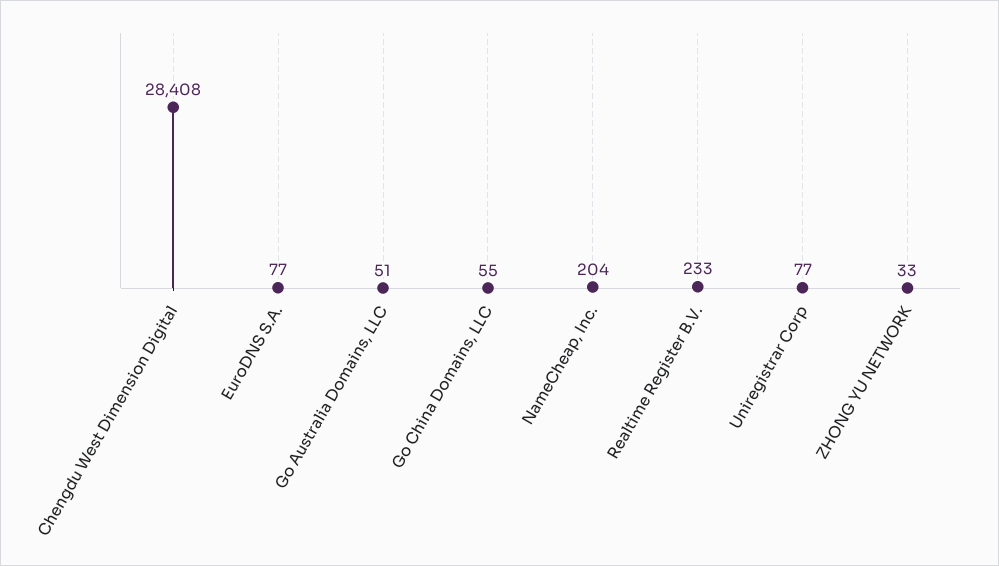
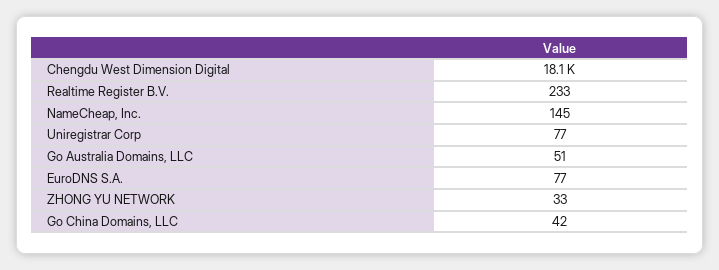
  {
-   "Chengdu West Dimension Digital": 28408,
+   "Chengdu West Dimension Digital": 18100,
    "EuroDNS S.A.": 77,
    "Go Australia Domains, LLC": 51,
-   "Go China Domains, LLC": 55,
+   "Go China Domains, LLC": 42,
-   "NameCheap, Inc.": 204,
+   "NameCheap, Inc.": 145,
    "Realtime Register B.V.": 233,
    "Uniregistrar Corp": 77,
    "ZHONG YU NETWORK": 33
  }

